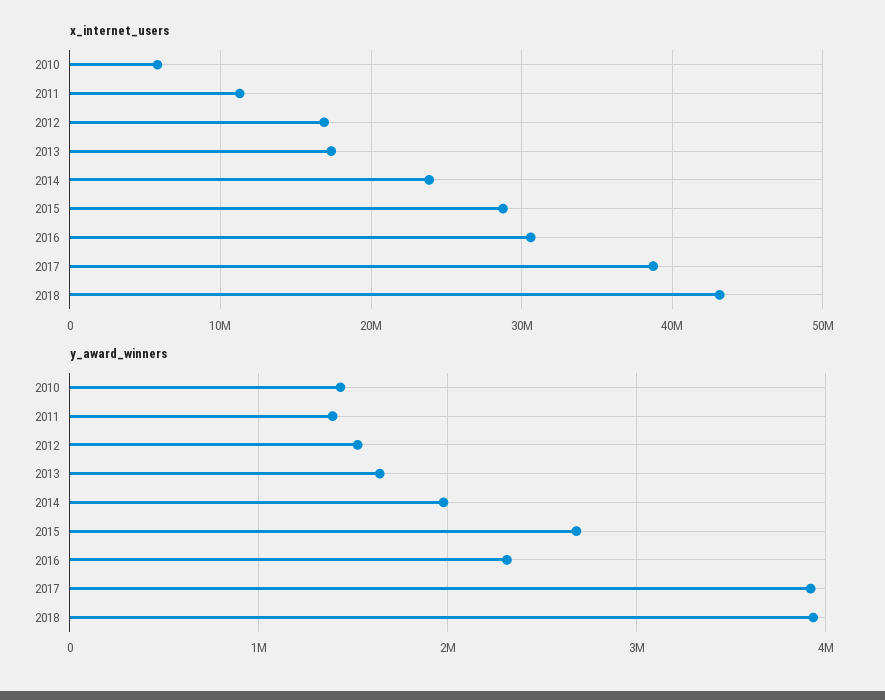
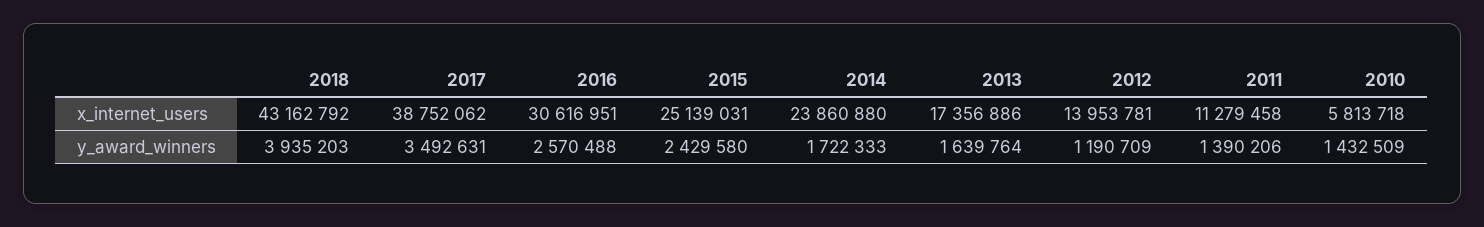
  {
    "x_internet_users": {
      "2010": 5813718,
      "2011": 11279458,
-     "2012": 17000000,
+     "2012": 13953781,
      "2013": 17356886,
      "2014": 23860880,
-     "2015": 29000000,
+     "2015": 25139031,
      "2016": 30616951,
      "2017": 38752062,
      "2018": 43162792
    },
    "y_award_winners": {
      "2010": 1432509,
      "2011": 1390206,
-     "2012": 1500000,
+     "2012": 1190709,
      "2013": 1639764,
-     "2014": 2000000,
+     "2014": 1722333,
-     "2015": 2700000,
+     "2015": 2429580,
-     "2016": 2300000,
+     "2016": 2570488,
-     "2017": 3900000,
+     "2017": 3492631,
      "2018": 3935203
    }
  }

